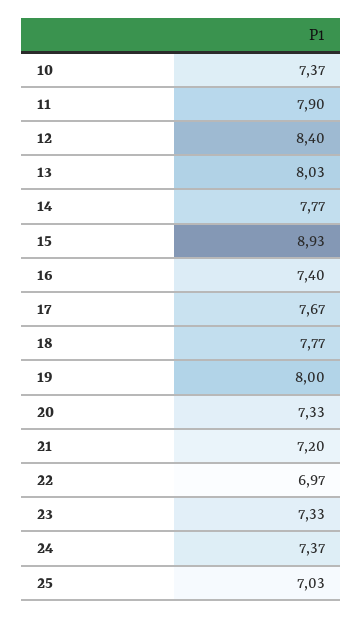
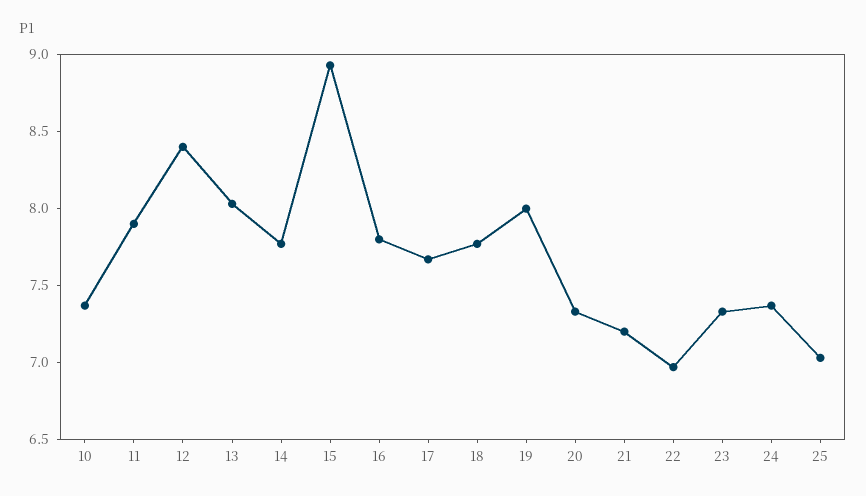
  {
    "10": 7.37,
    "11": 7.9,
    "12": 8.4,
    "13": 8.03,
    "14": 7.77,
    "15": 8.93,
-   "16": 7.4,
+   "16": 7.8,
    "17": 7.67,
    "18": 7.77,
    "19": 8,
    "20": 7.33,
    "21": 7.2,
    "22": 6.97,
    "23": 7.33,
    "24": 7.37,
    "25": 7.03
  }

